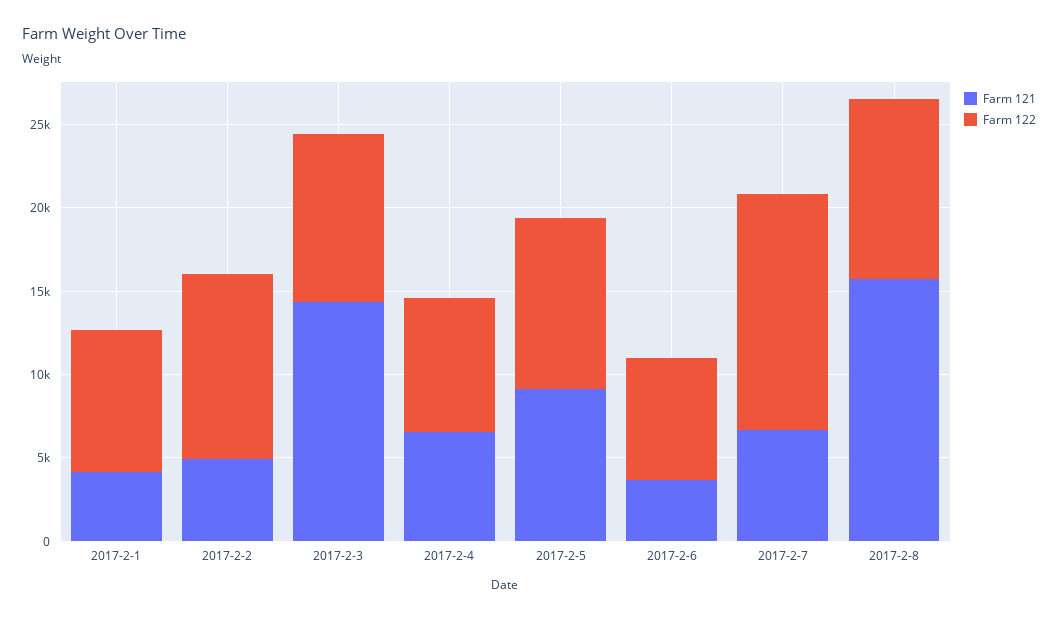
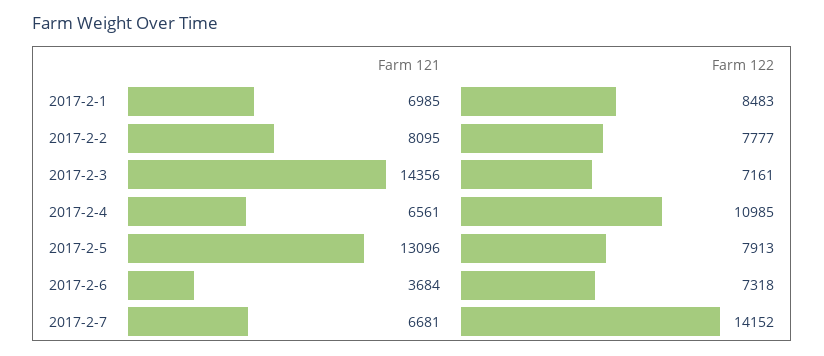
  {
    "Farm 121": {
-     "2017-2-1": 4000,
+     "2017-2-1": 6985,
-     "2017-2-2": 5000,
+     "2017-2-2": 8095,
      "2017-2-3": 14356,
      "2017-2-4": 6561,
-     "2017-2-5": 9000,
+     "2017-2-5": 13096,
      "2017-2-6": 3684,
-     "2017-2-7": 6681,
+     "2017-2-7": 6681
-     "2017-2-8": 16000
    },
    "Farm 122": {
      "2017-2-1": 8483,
-     "2017-2-2": 11000,
+     "2017-2-2": 7777,
-     "2017-2-3": 10000,
+     "2017-2-3": 7161,
-     "2017-2-4": 8000,
+     "2017-2-4": 10985,
-     "2017-2-5": 10000,
+     "2017-2-5": 7913,
      "2017-2-6": 7318,
-     "2017-2-7": 14152,
+     "2017-2-7": 14152
-     "2017-2-8": 11000
    }
  }

